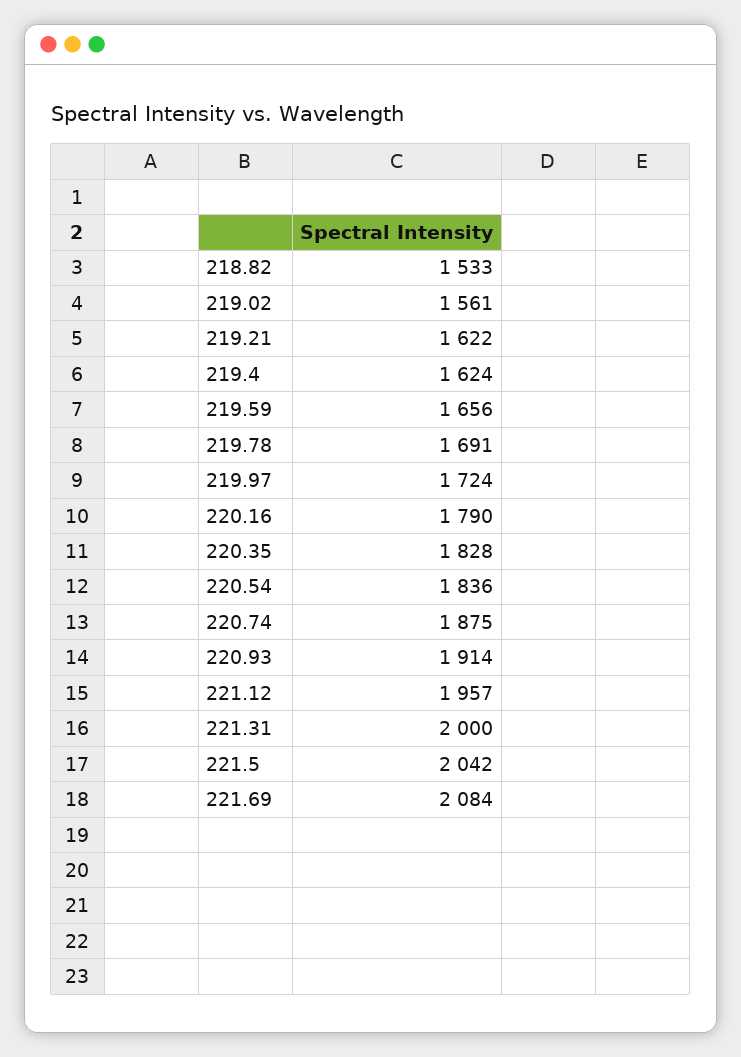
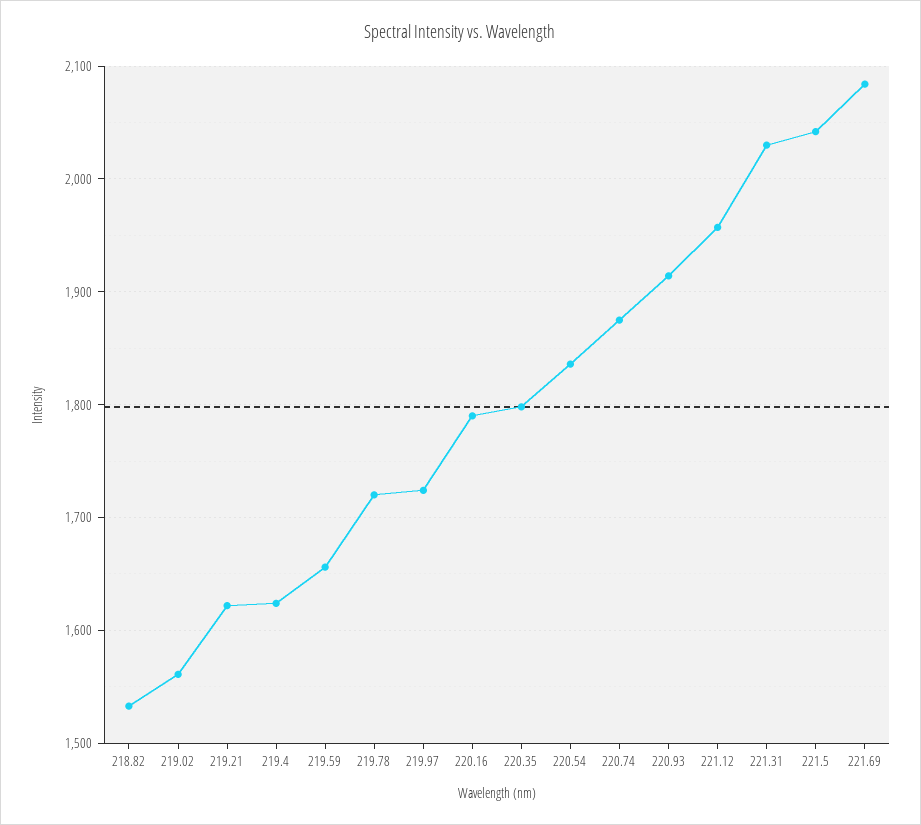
  {
    "218.82": 1533,
    "219.02": 1561,
    "219.21": 1622,
    "219.4": 1624,
    "219.59": 1656,
-   "219.78": 1691,
+   "219.78": 1720,
    "219.97": 1724,
    "220.16": 1790,
-   "220.35": 1828,
+   "220.35": 1800,
    "220.54": 1836,
    "220.74": 1875,
    "220.93": 1914,
    "221.12": 1957,
-   "221.31": 2000,
+   "221.31": 2030,
    "221.5": 2042,
    "221.69": 2084
  }

